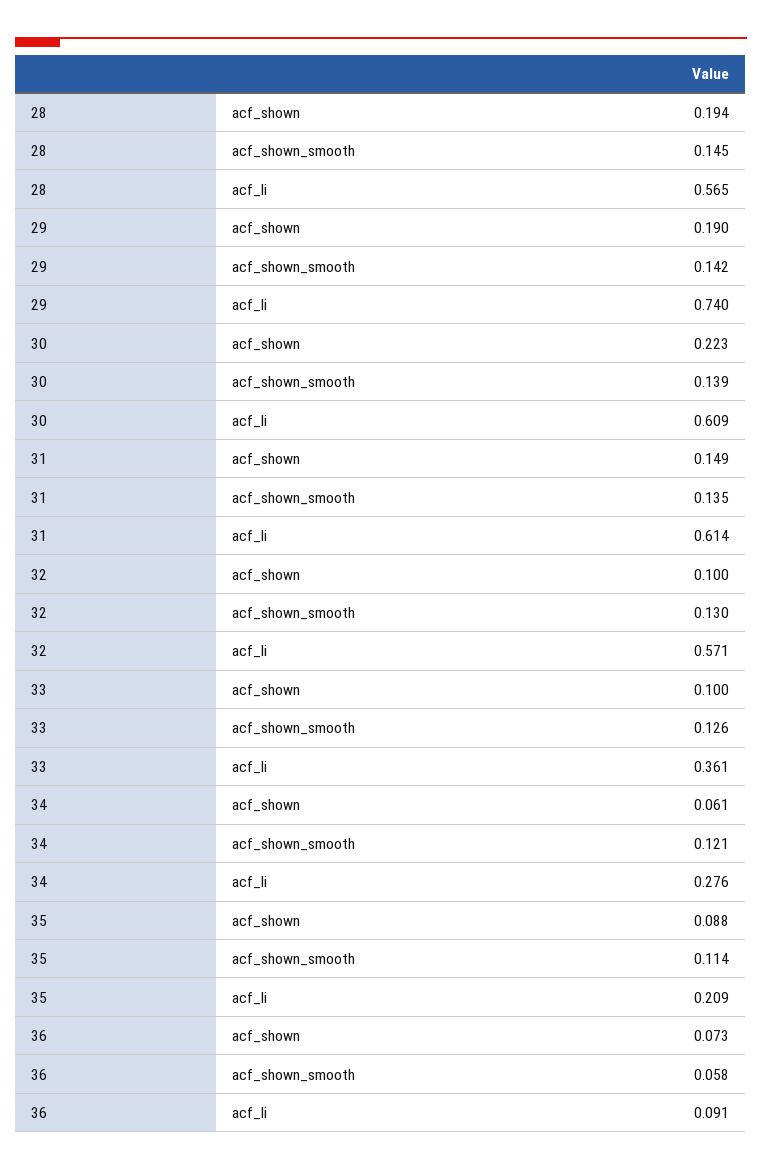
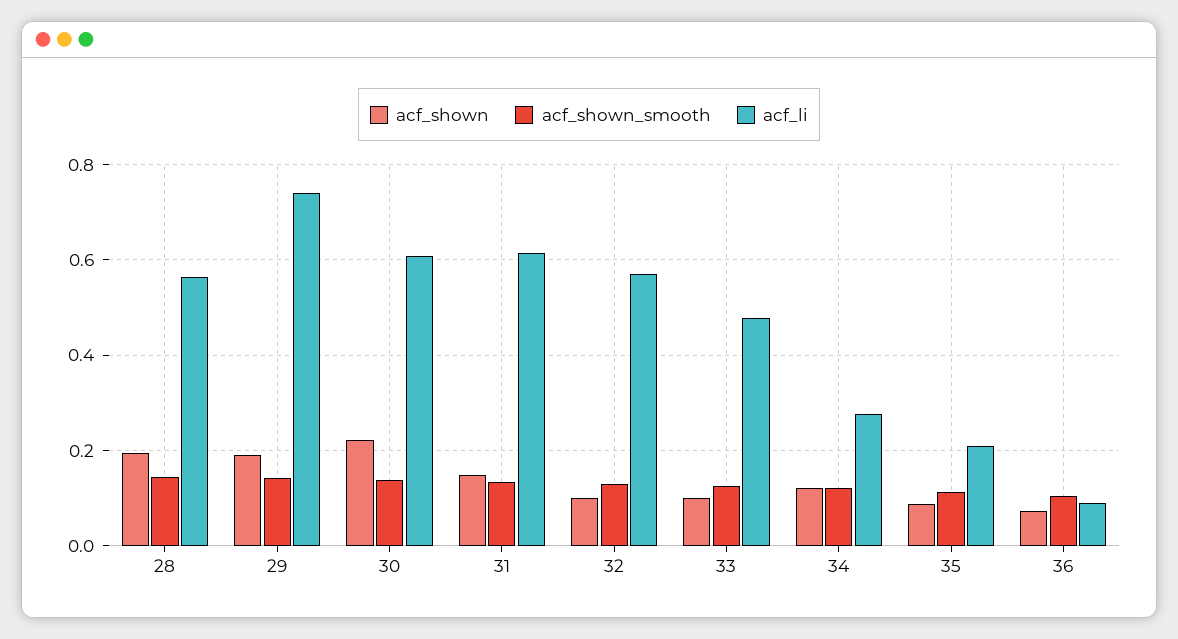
  {
    "acf_shown": {
      "28": 0.194,
      "29": 0.19,
      "30": 0.223,
      "31": 0.149,
      "32": 0.1,
      "33": 0.1,
-     "34": 0.061,
+     "34": 0.12,
      "35": 0.088,
      "36": 0.073
    },
    "acf_shown_smooth": {
      "28": 0.145,
      "29": 0.142,
      "30": 0.139,
      "31": 0.135,
      "32": 0.13,
      "33": 0.126,
      "34": 0.121,
      "35": 0.114,
-     "36": 0.058
+     "36": 0.1
    },
    "acf_li": {
      "28": 0.565,
      "29": 0.74,
      "30": 0.609,
      "31": 0.614,
      "32": 0.571,
-     "33": 0.361,
+     "33": 0.48,
      "34": 0.276,
      "35": 0.209,
      "36": 0.091
    }
  }

